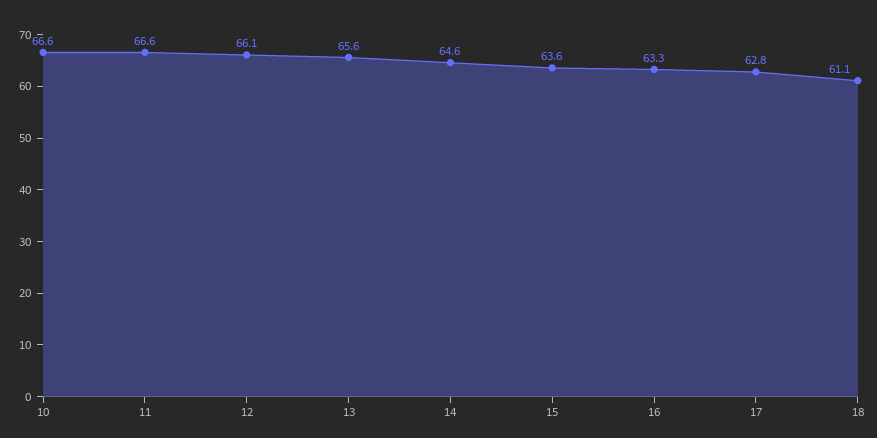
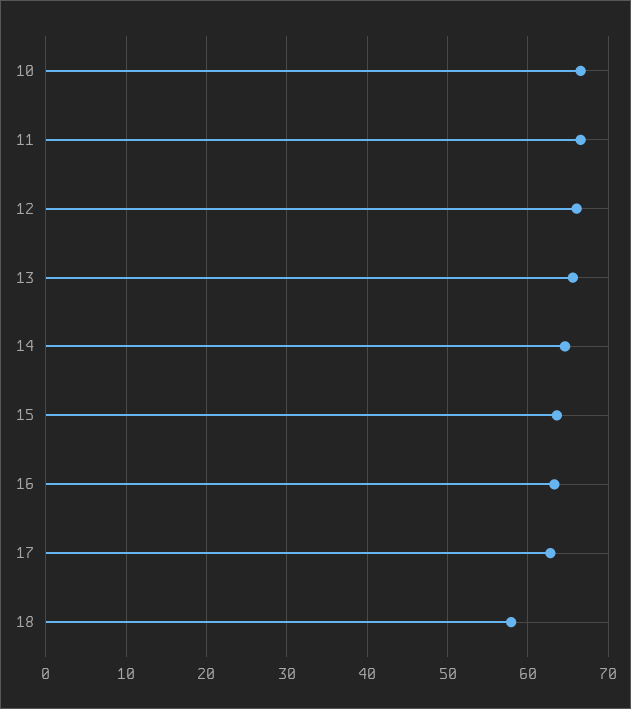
  {
    "10": 66.6,
    "11": 66.6,
    "12": 66.1,
    "13": 65.6,
    "14": 64.6,
    "15": 63.6,
    "16": 63.3,
    "17": 62.8,
-   "18": 61.1
+   "18": 58
  }

